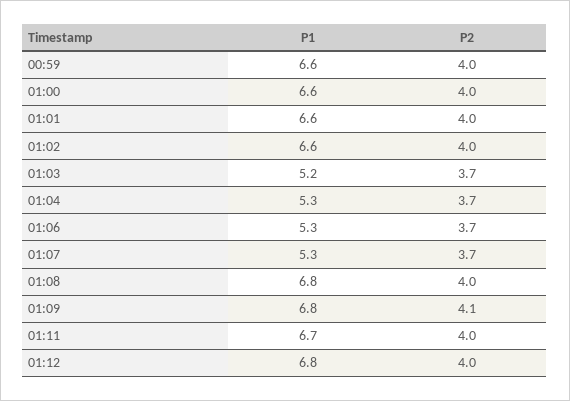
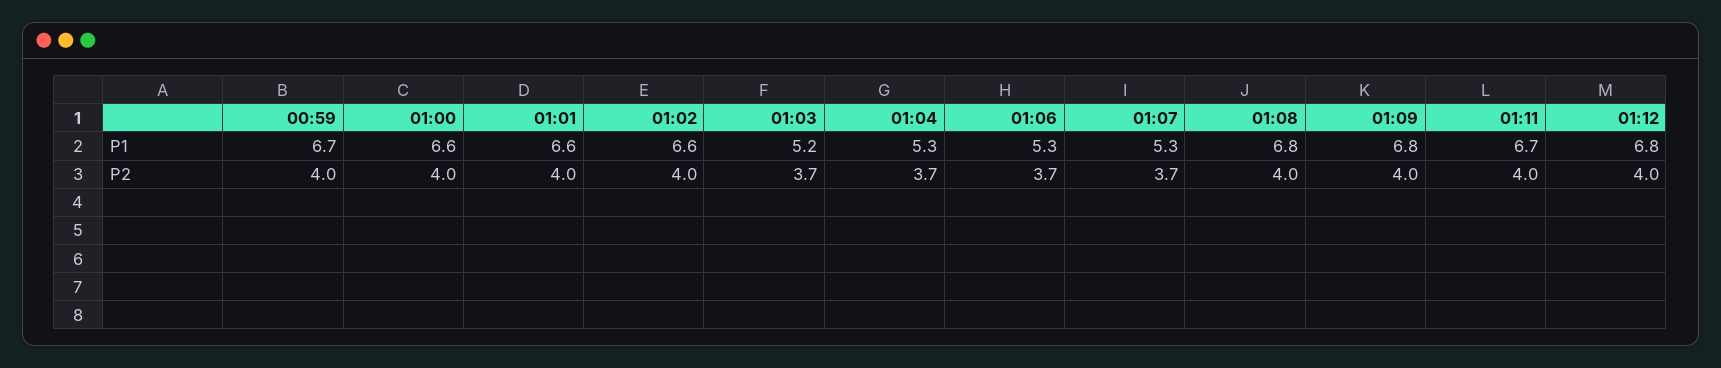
  {
    "P1": {
-     "00:59": 6.6,
+     "00:59": 6.7,
      "01:00": 6.6,
      "01:01": 6.6,
      "01:02": 6.6,
      "01:03": 5.2,
      "01:04": 5.3,
      "01:06": 5.3,
      "01:07": 5.3,
      "01:08": 6.8,
      "01:09": 6.8,
      "01:11": 6.7,
      "01:12": 6.8
    },
    "P2": {
      "00:59": 4,
      "01:00": 4,
      "01:01": 4,
      "01:02": 4,
      "01:03": 3.7,
      "01:04": 3.7,
      "01:06": 3.7,
      "01:07": 3.7,
      "01:08": 4,
-     "01:09": 4.1,
+     "01:09": 4,
      "01:11": 4,
      "01:12": 4
    }
  }

